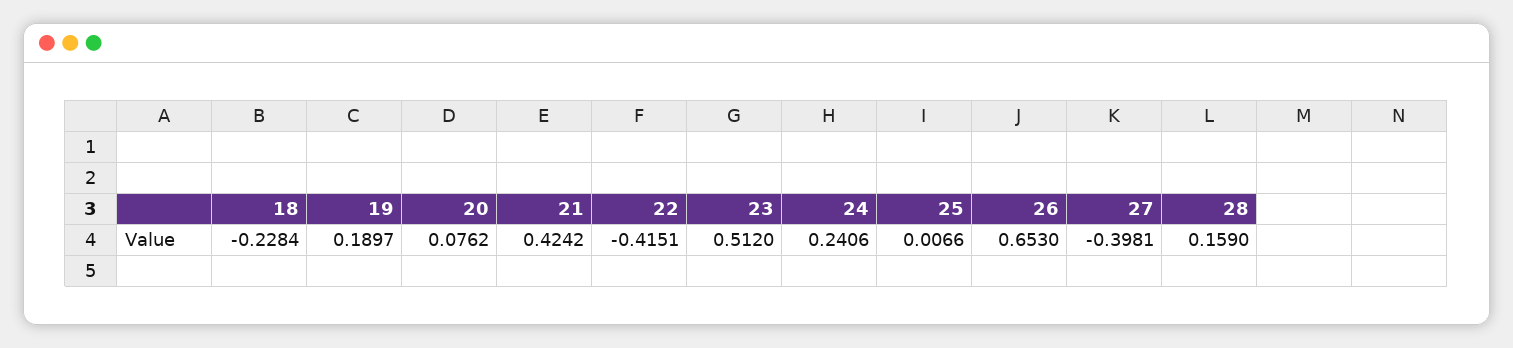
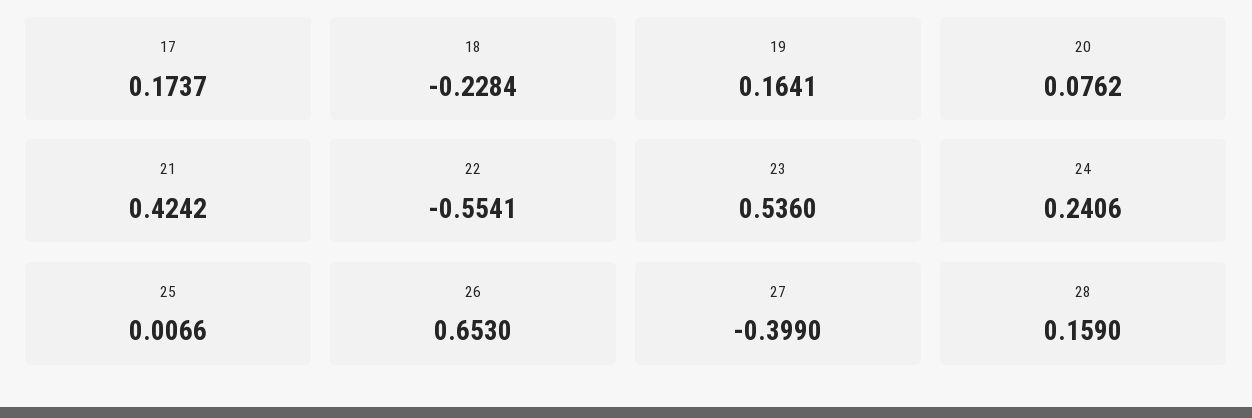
  {
    "18": -0.2284,
-   "19": 0.1897,
+   "19": 0.1641,
    "20": 0.0762,
    "21": 0.4242,
-   "22": -0.4151,
+   "22": -0.5541,
-   "23": 0.512,
+   "23": 0.536,
    "24": 0.2406,
    "25": 0.0066,
    "26": 0.653,
-   "27": -0.3981,
+   "27": -0.399,
-   "28": 0.159
+   "28": 0.159,
+   "17": 0.1737
  }

